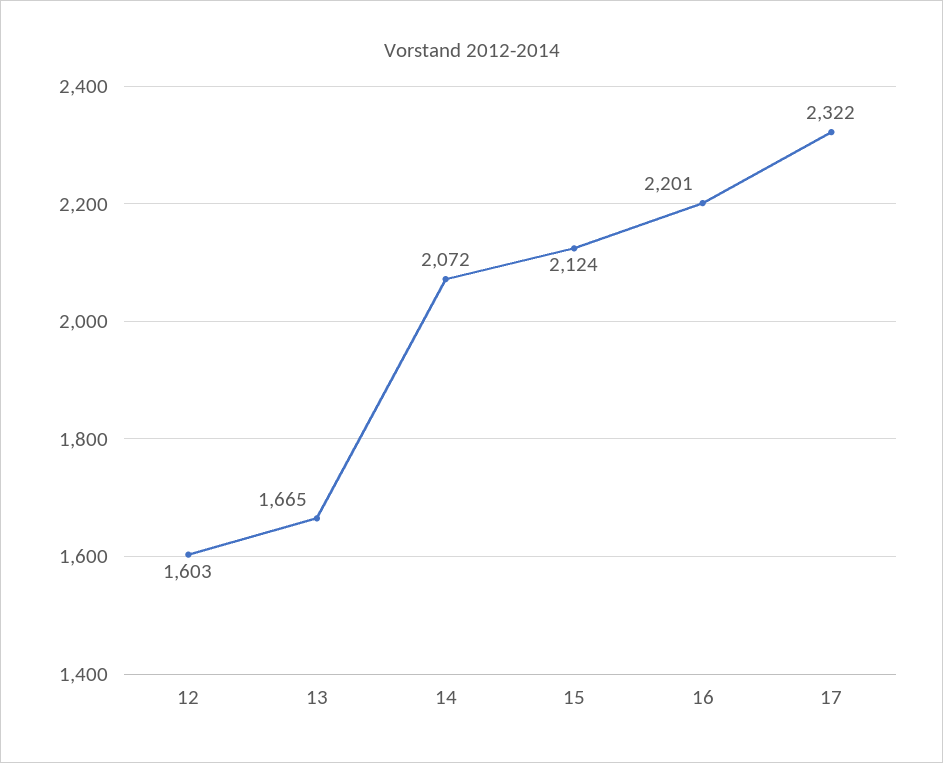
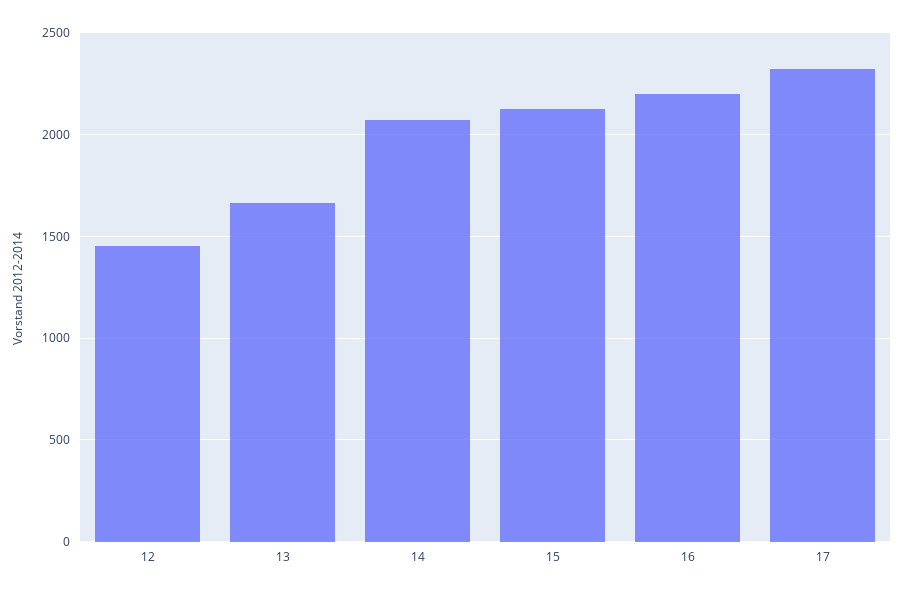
  {
-   "12": 1603,
+   "12": 1450,
    "13": 1665,
    "14": 2072,
    "15": 2124,
    "16": 2201,
    "17": 2322
  }

